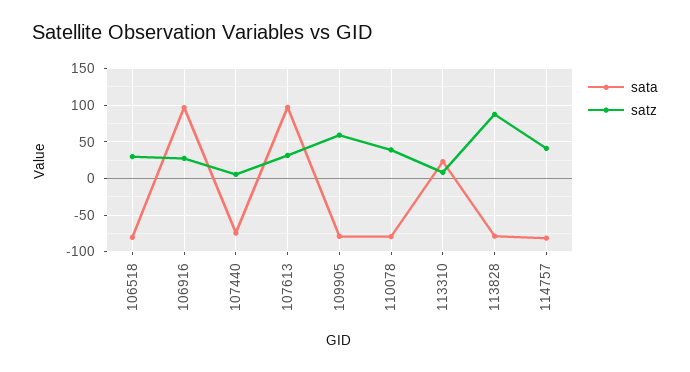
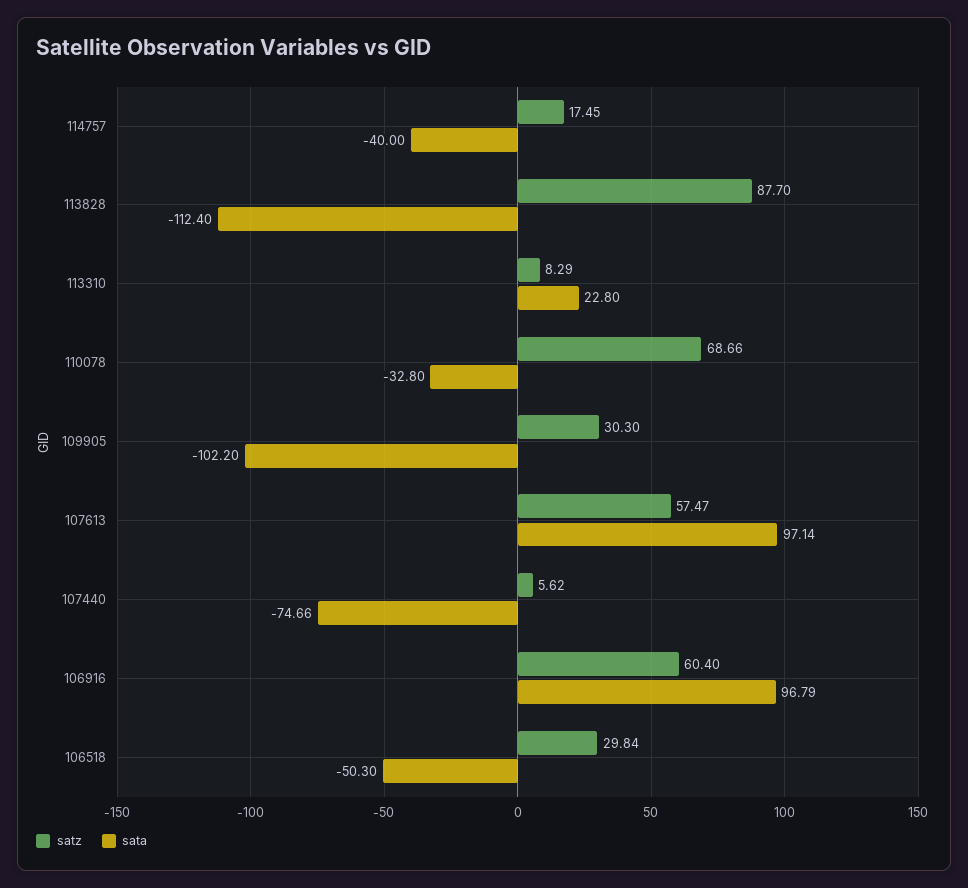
  {
    "sata": {
-     "106518": -80,
+     "106518": -50.3,
      "106916": 96.79,
      "107440": -74.66,
      "107613": 97.14,
-     "109905": -80,
+     "109905": -102.2,
-     "110078": -80,
+     "110078": -32.8,
      "113310": 22.8,
-     "113828": -80,
+     "113828": -112.4,
-     "114757": -80
+     "114757": -40
    },
    "satz": {
      "106518": 29.84,
-     "106916": 30,
+     "106916": 60.4,
      "107440": 5.62,
-     "107613": 30,
+     "107613": 57.47,
-     "109905": 60,
+     "109905": 30.3,
-     "110078": 40,
+     "110078": 68.66,
      "113310": 8.29,
      "113828": 87.7,
-     "114757": 40
+     "114757": 17.45
    }
  }

